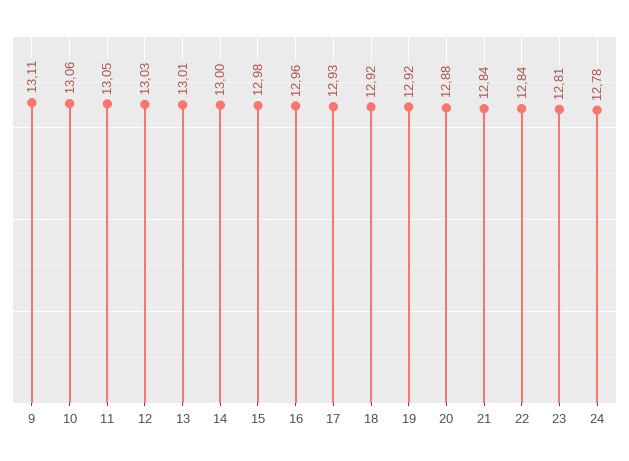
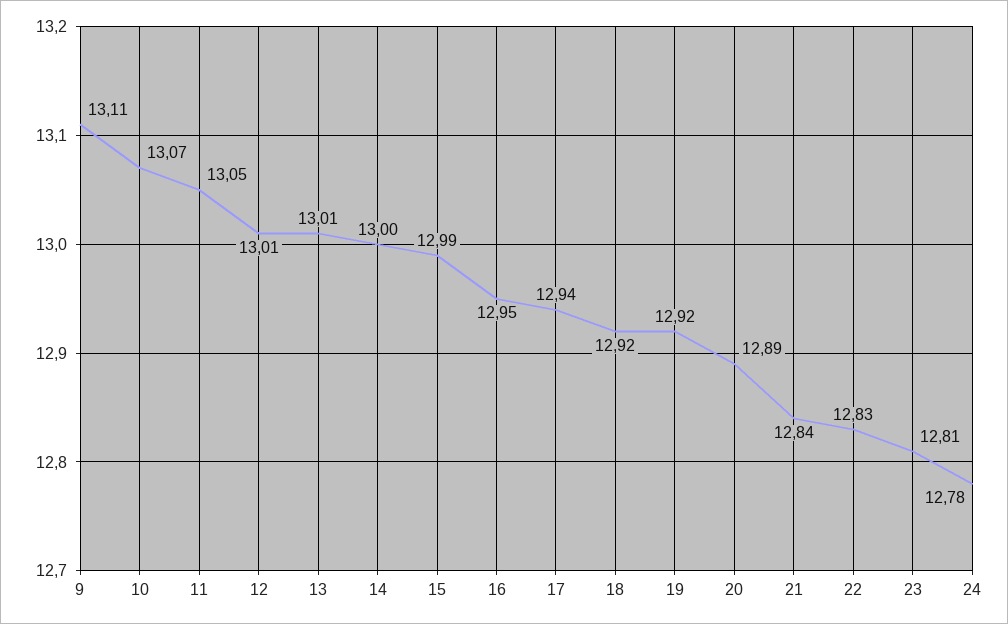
  {
    "9": 13.11,
-   "10": 13.06,
+   "10": 13.07,
    "11": 13.05,
-   "12": 13.03,
+   "12": 13.01,
    "13": 13.01,
    "14": 13,
-   "15": 12.98,
+   "15": 12.99,
-   "16": 12.96,
+   "16": 12.95,
-   "17": 12.93,
+   "17": 12.94,
    "18": 12.92,
    "19": 12.92,
-   "20": 12.88,
+   "20": 12.89,
    "21": 12.84,
-   "22": 12.84,
+   "22": 12.83,
    "23": 12.81,
    "24": 12.78
  }

